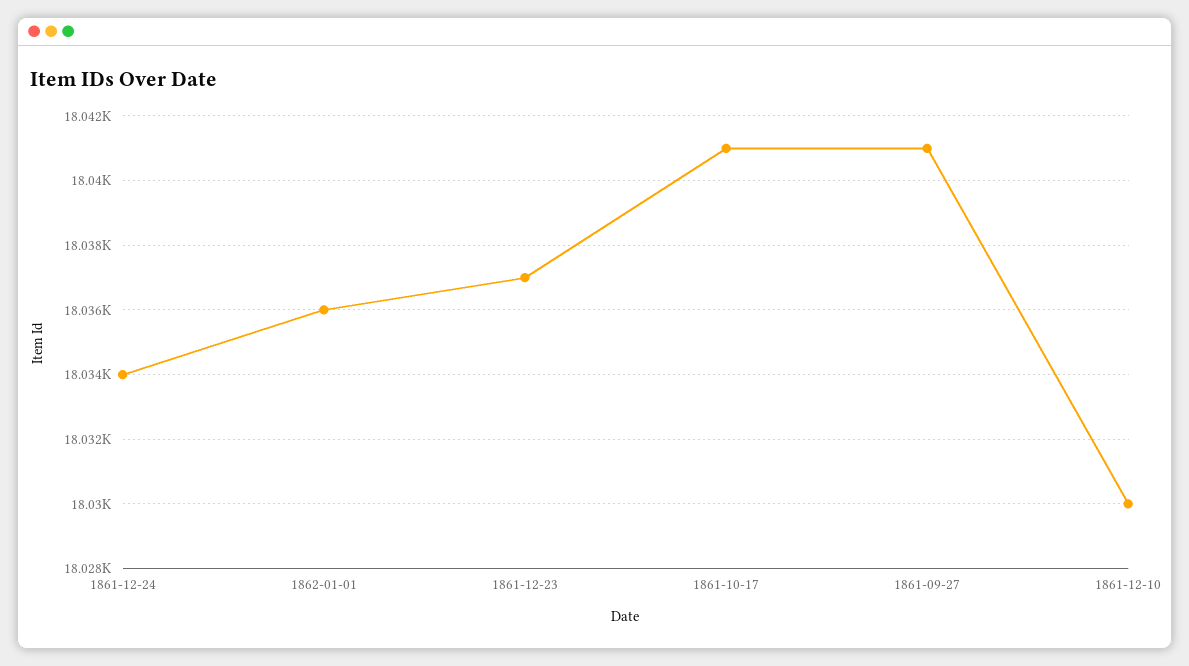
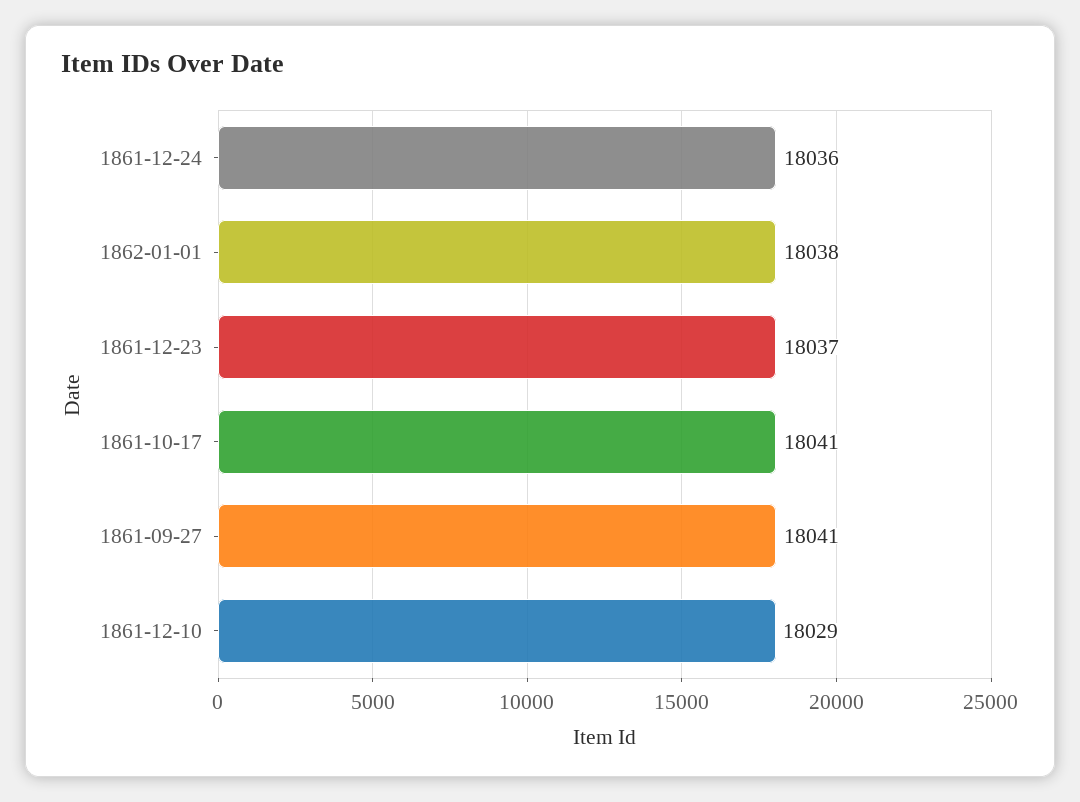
  {
-   "1861-12-24": 18034,
+   "1861-12-24": 18036,
-   "1862-01-01": 18036,
+   "1862-01-01": 18038,
    "1861-12-23": 18037,
    "1861-10-17": 18041,
    "1861-09-27": 18041,
-   "1861-12-10": 18030
+   "1861-12-10": 18029
  }

